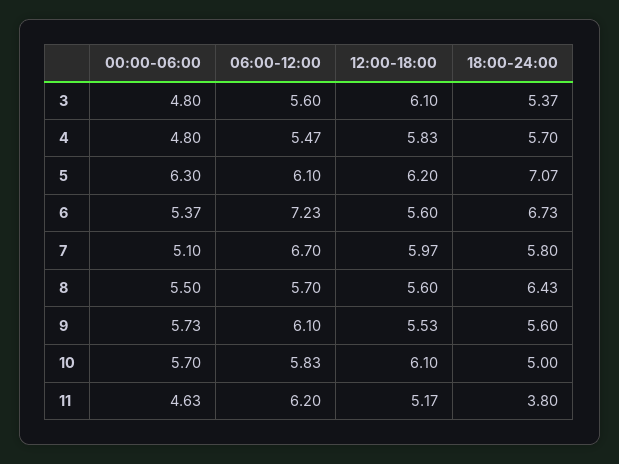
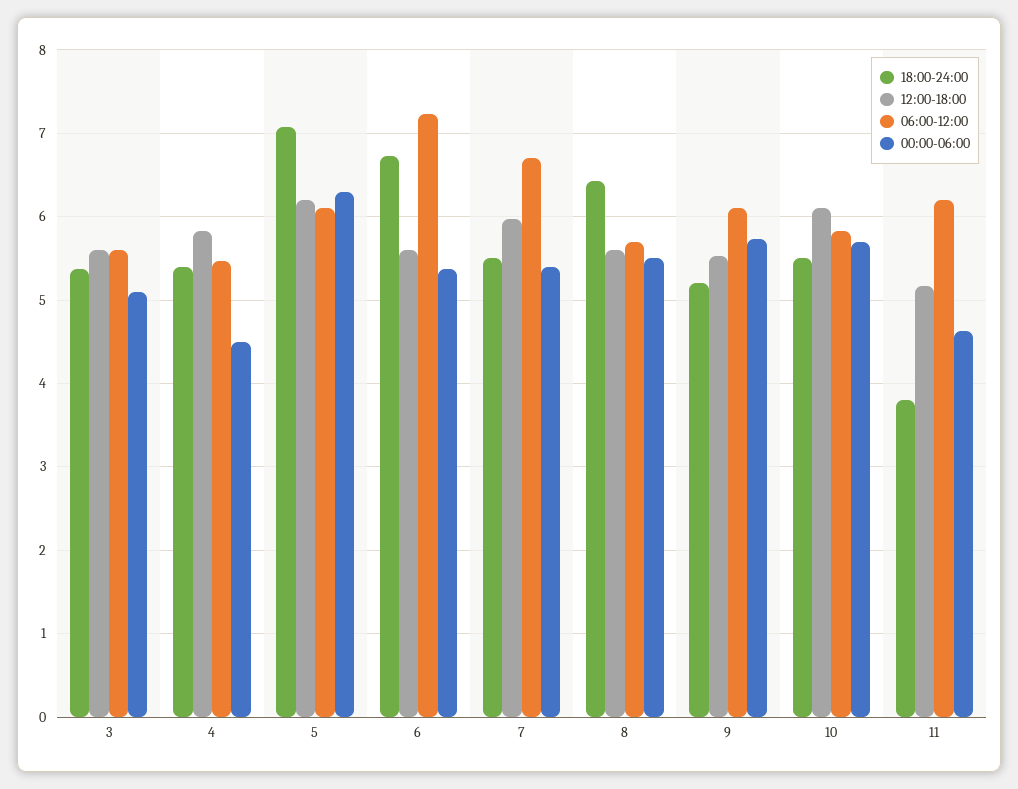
  {
    "00:00-06:00": {
-     "3": 4.8,
+     "3": 5.1,
-     "4": 4.8,
+     "4": 4.5,
      "5": 6.3,
      "6": 5.37,
-     "7": 5.1,
+     "7": 5.4,
      "8": 5.5,
      "9": 5.73,
      "10": 5.7,
      "11": 4.63
    },
    "06:00-12:00": {
      "3": 5.6,
      "4": 5.47,
      "5": 6.1,
      "6": 7.23,
      "7": 6.7,
      "8": 5.7,
      "9": 6.1,
      "10": 5.83,
      "11": 6.2
    },
    "12:00-18:00": {
-     "3": 6.1,
+     "3": 5.6,
      "4": 5.83,
      "5": 6.2,
      "6": 5.6,
      "7": 5.97,
      "8": 5.6,
      "9": 5.53,
      "10": 6.1,
      "11": 5.17
    },
    "18:00-24:00": {
      "3": 5.37,
-     "4": 5.7,
+     "4": 5.4,
      "5": 7.07,
      "6": 6.73,
-     "7": 5.8,
+     "7": 5.5,
      "8": 6.43,
-     "9": 5.6,
+     "9": 5.2,
-     "10": 5,
+     "10": 5.5,
      "11": 3.8
    }
  }

